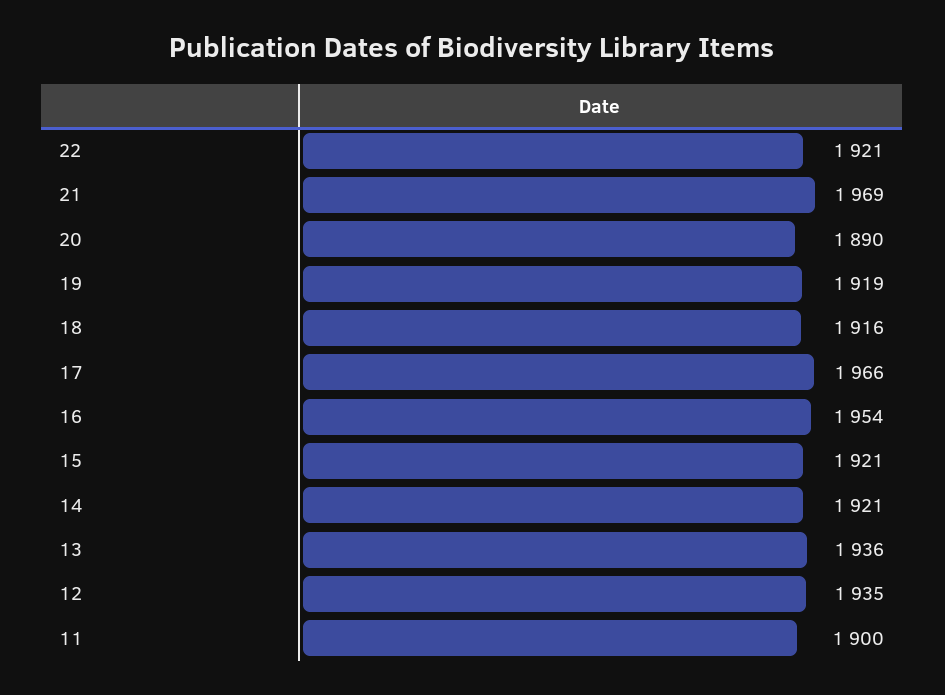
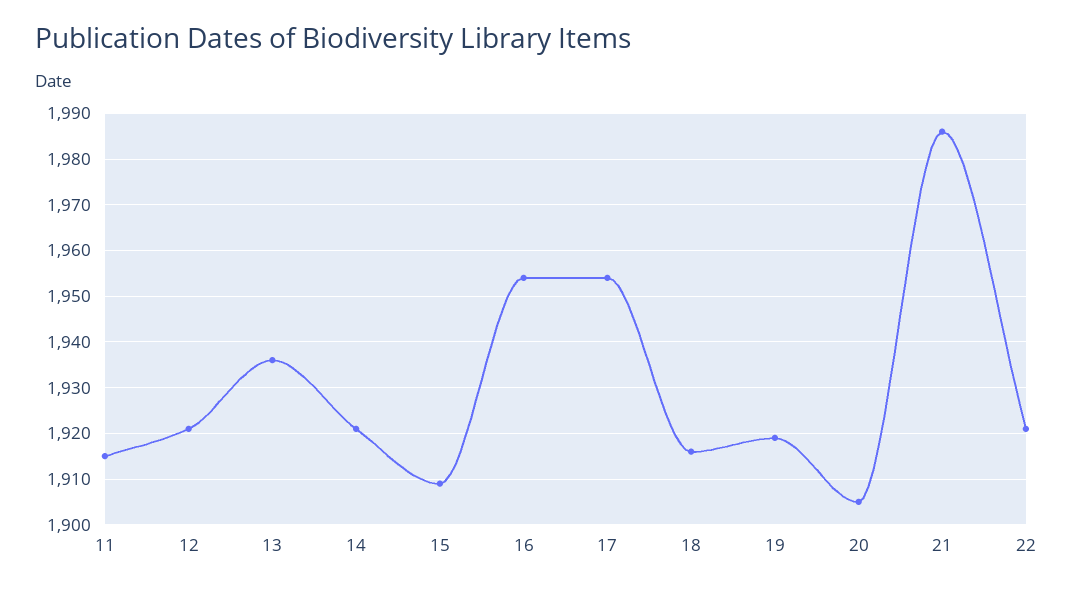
  {
    "22": 1921,
-   "21": 1969,
+   "21": 1985,
-   "20": 1890,
+   "20": 1905,
    "19": 1919,
    "18": 1916,
-   "17": 1966,
+   "17": 1955,
    "16": 1954,
-   "15": 1921,
+   "15": 1910,
    "14": 1921,
    "13": 1936,
-   "12": 1935,
+   "12": 1920,
-   "11": 1900
+   "11": 1915
  }

